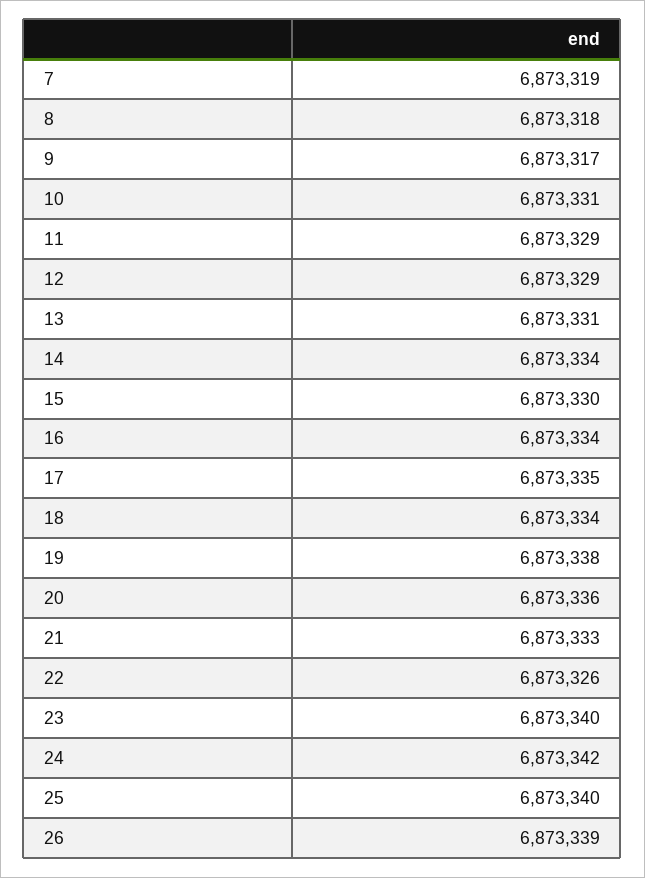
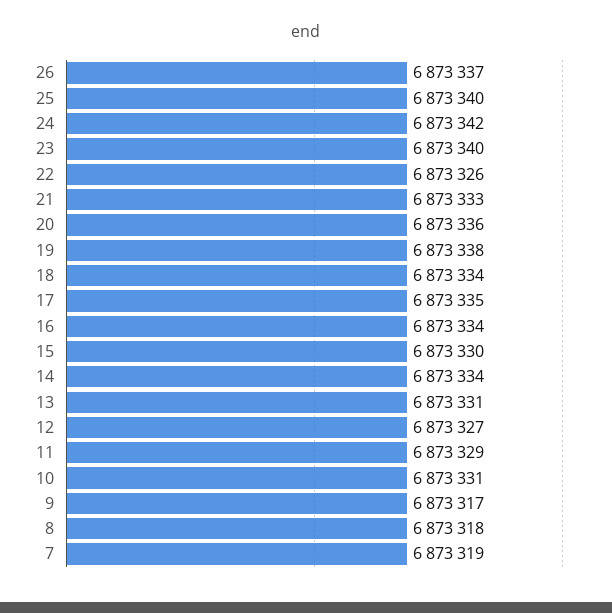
  {
    "7": 6873319,
    "8": 6873318,
    "9": 6873317,
    "10": 6873331,
    "11": 6873329,
-   "12": 6873329,
+   "12": 6873327,
    "13": 6873331,
    "14": 6873334,
    "15": 6873330,
    "16": 6873334,
    "17": 6873335,
    "18": 6873334,
    "19": 6873338,
    "20": 6873336,
    "21": 6873333,
    "22": 6873326,
    "23": 6873340,
    "24": 6873342,
    "25": 6873340,
-   "26": 6873339
+   "26": 6873337
  }

